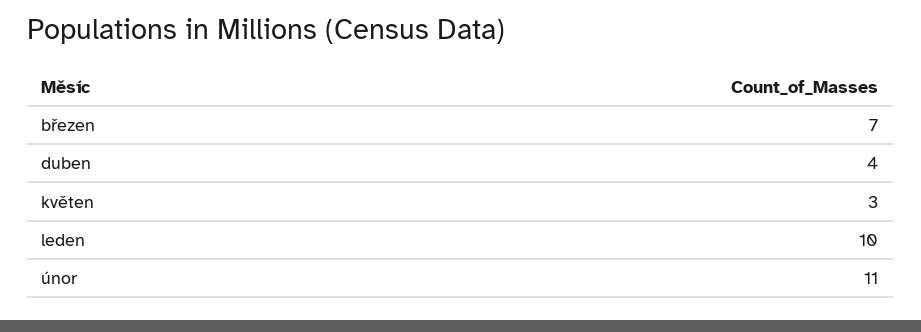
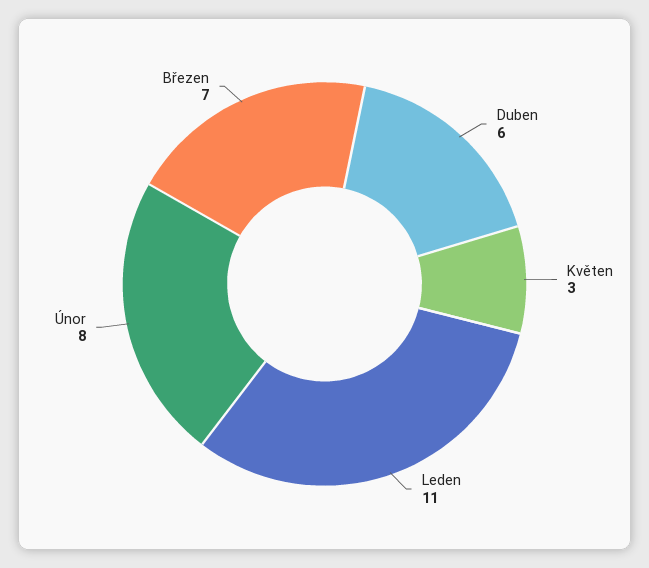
  {
    "březen": 7,
-   "duben": 4,
+   "duben": 6,
    "květen": 3,
-   "leden": 10,
+   "leden": 11,
-   "únor": 11
+   "únor": 8
  }

